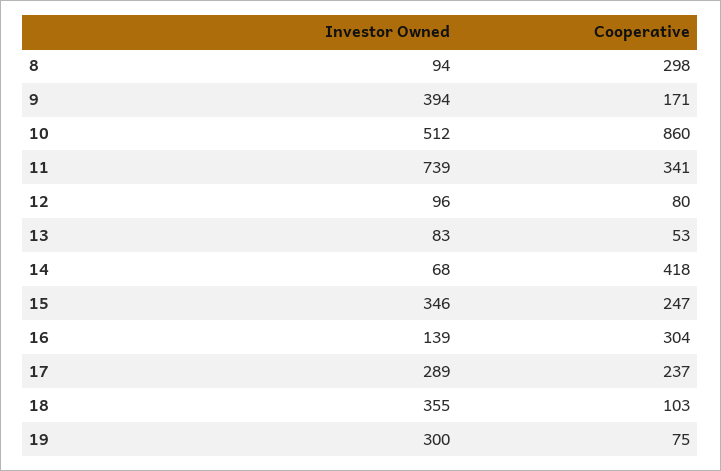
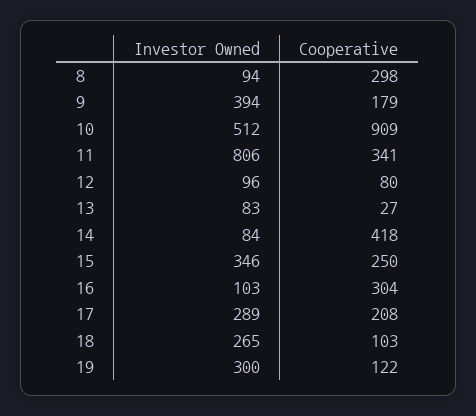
  {
    "Investor Owned": {
      "8": 94,
      "9": 394,
      "10": 512,
-     "11": 739,
+     "11": 806,
      "12": 96,
      "13": 83,
-     "14": 68,
+     "14": 84,
      "15": 346,
-     "16": 139,
+     "16": 103,
      "17": 289,
-     "18": 355,
+     "18": 265,
      "19": 300
    },
    "Cooperative": {
      "8": 298,
-     "9": 171,
+     "9": 179,
-     "10": 860,
+     "10": 909,
      "11": 341,
      "12": 80,
-     "13": 53,
+     "13": 27,
      "14": 418,
-     "15": 247,
+     "15": 250,
      "16": 304,
-     "17": 237,
+     "17": 208,
      "18": 103,
-     "19": 75
+     "19": 122
    }
  }

